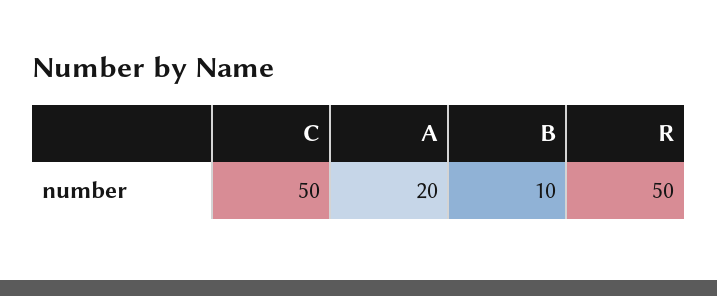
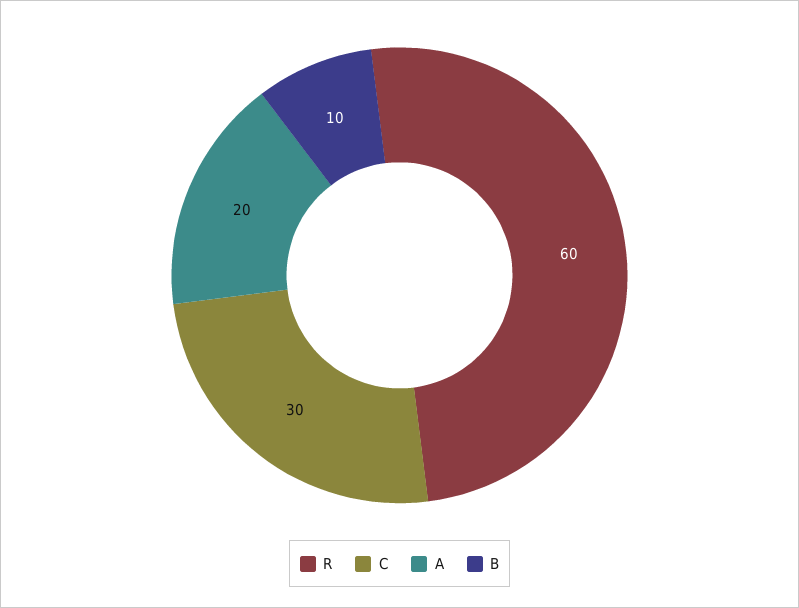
  {
-   "C": 50,
+   "C": 30,
    "A": 20,
    "B": 10,
-   "R": 50
+   "R": 60
  }

